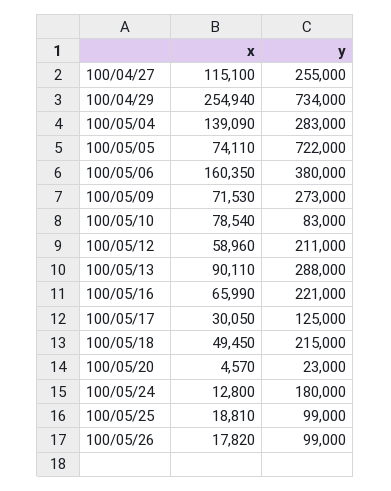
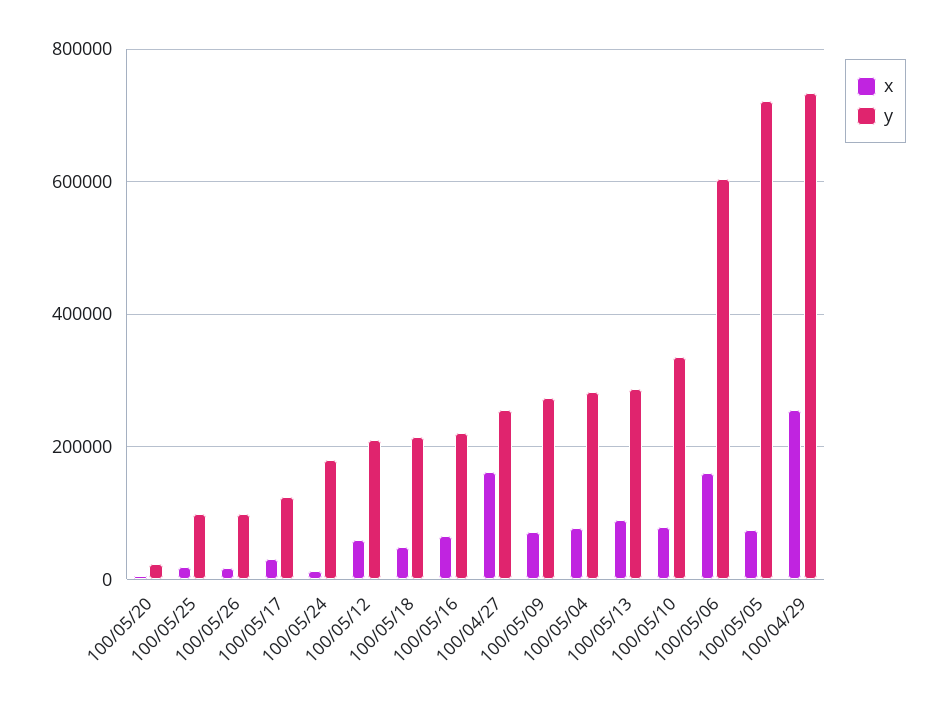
  {
    "x": {
-     "100/04/27": 115100,
+     "100/04/27": 160000,
      "100/04/29": 254940,
-     "100/05/04": 139090,
+     "100/05/04": 80000,
      "100/05/05": 74110,
      "100/05/06": 160350,
      "100/05/09": 71530,
      "100/05/10": 78540,
      "100/05/12": 58960,
      "100/05/13": 90110,
      "100/05/16": 65990,
      "100/05/17": 30050,
      "100/05/18": 49450,
      "100/05/20": 4570,
      "100/05/24": 12800,
      "100/05/25": 18810,
      "100/05/26": 17820
    },
    "y": {
      "100/04/27": 255000,
      "100/04/29": 734000,
      "100/05/04": 283000,
      "100/05/05": 722000,
-     "100/05/06": 380000,
+     "100/05/06": 600000,
      "100/05/09": 273000,
-     "100/05/10": 83000,
+     "100/05/10": 340000,
      "100/05/12": 211000,
      "100/05/13": 288000,
      "100/05/16": 221000,
      "100/05/17": 125000,
      "100/05/18": 215000,
      "100/05/20": 23000,
      "100/05/24": 180000,
      "100/05/25": 99000,
      "100/05/26": 99000
    }
  }

